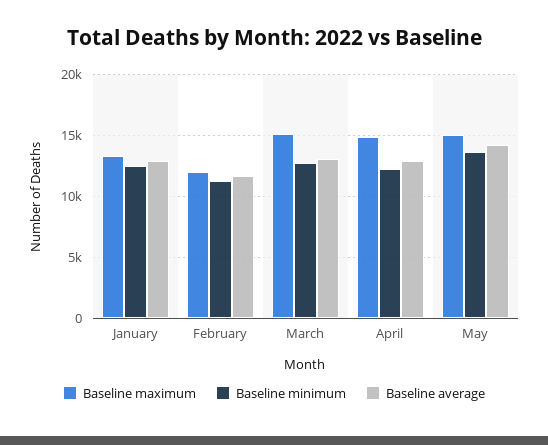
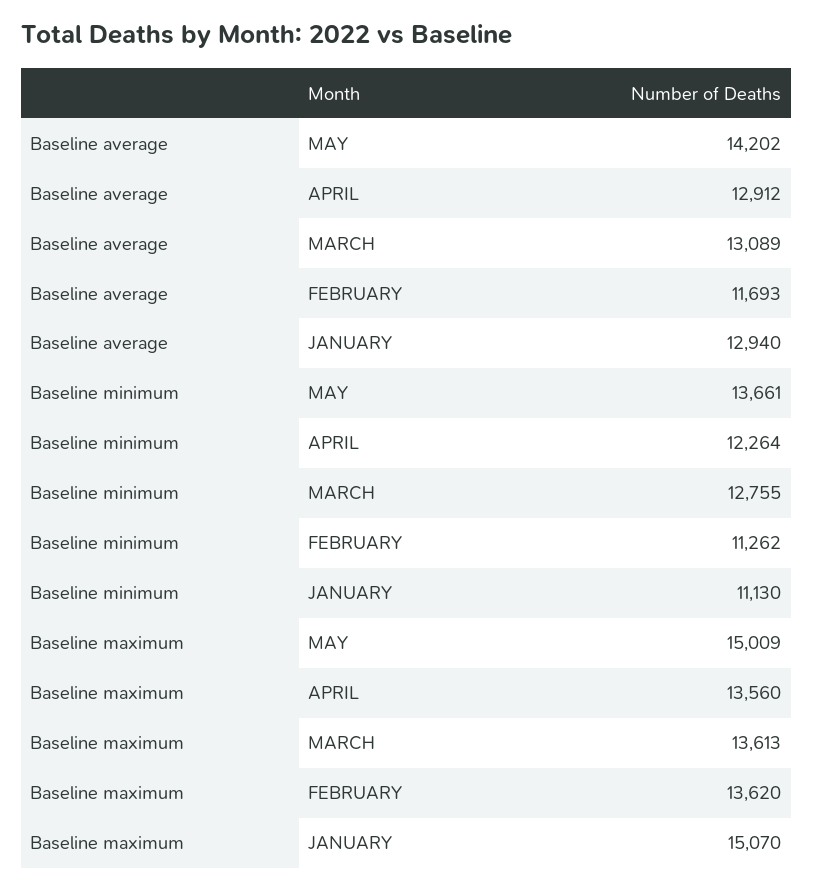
  {
    "Baseline maximum": {
-     "January": 13500,
+     "January": 15070,
-     "February": 12000,
+     "February": 13620,
-     "March": 15000,
+     "March": 13613,
-     "April": 15000,
+     "April": 13560,
      "May": 15009
    },
    "Baseline minimum": {
-     "January": 12500,
+     "January": 11130,
      "February": 11262,
      "March": 12755,
      "April": 12264,
      "May": 13661
    },
    "Baseline average": {
      "January": 12940,
      "February": 11693,
      "March": 13089,
      "April": 12912,
      "May": 14202
    }
  }

